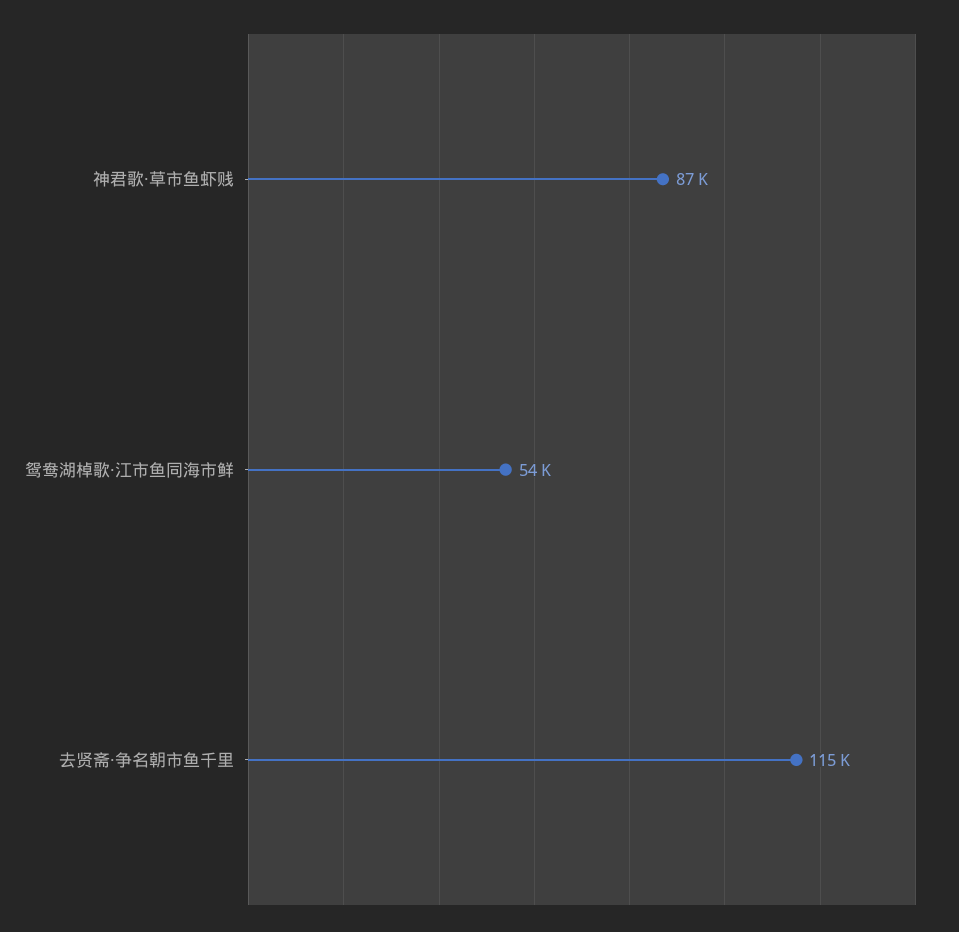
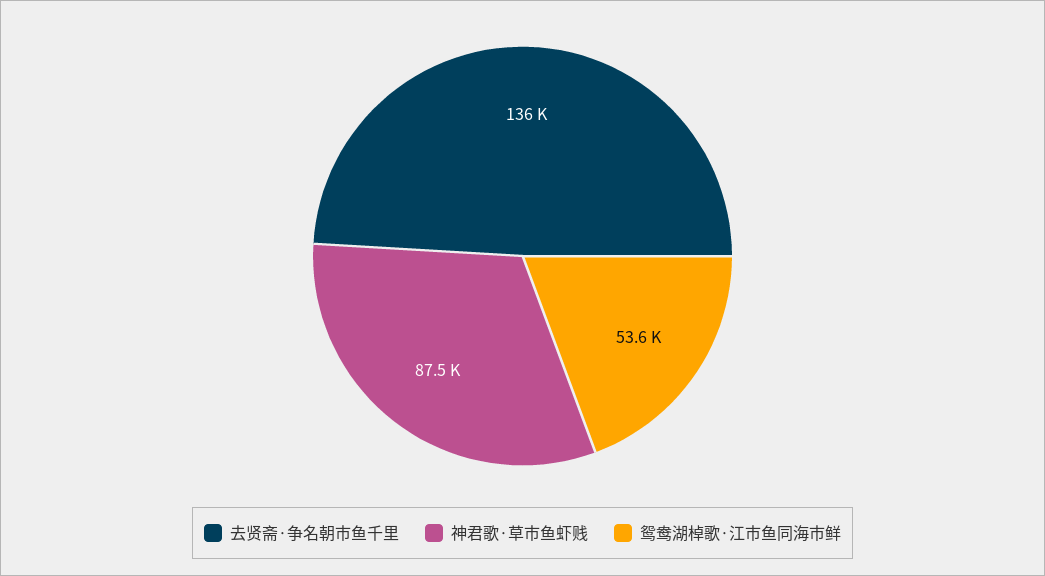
  {
    "神君歌·草市鱼虾贱": 87500,
    "鸳鸯湖棹歌·江市鱼同海市鲜": 53600,
-   "去贤斋·争名朝市鱼千里": 115000
+   "去贤斋·争名朝市鱼千里": 136000
  }

